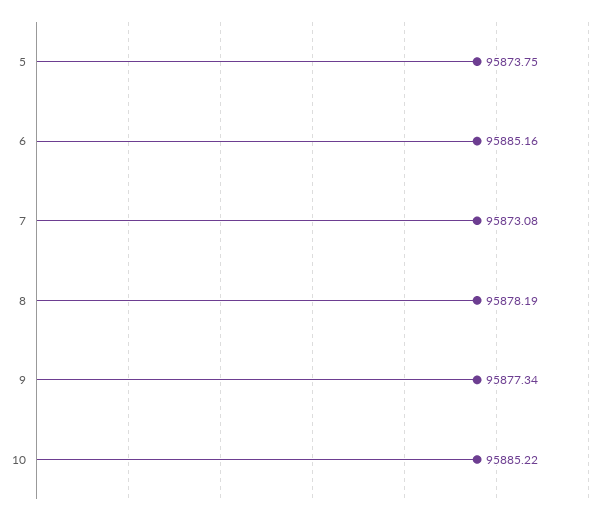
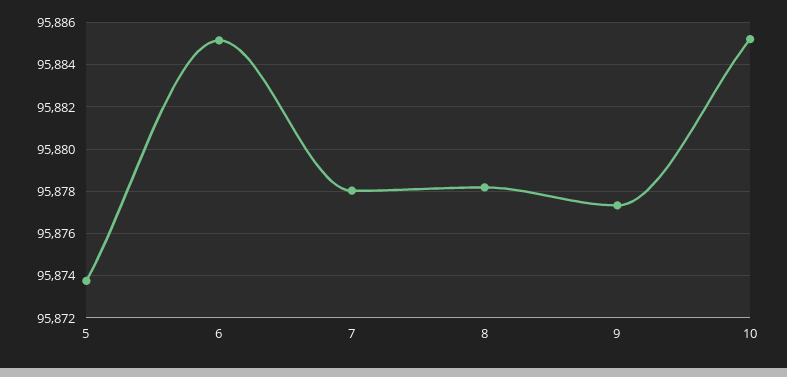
  {
    "5": 95873.75,
    "6": 95885.16,
-   "7": 95873.08,
+   "7": 95878,
    "8": 95878.19,
    "9": 95877.34,
    "10": 95885.22
  }

